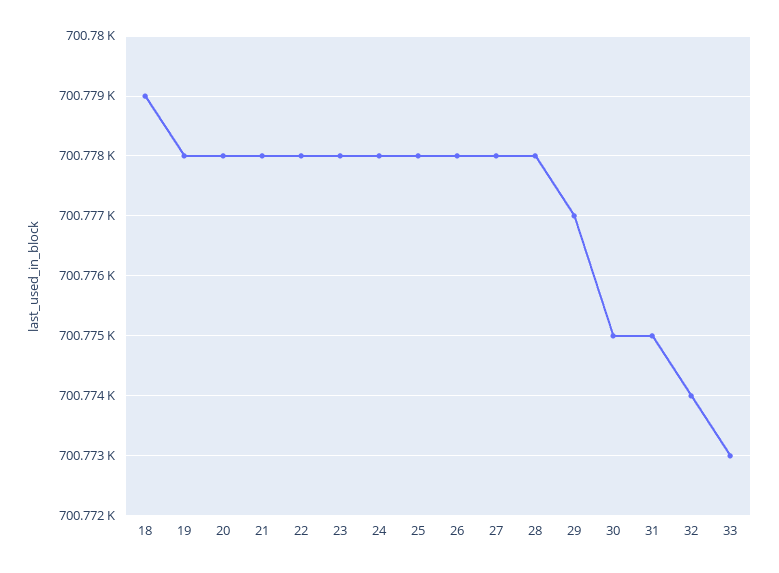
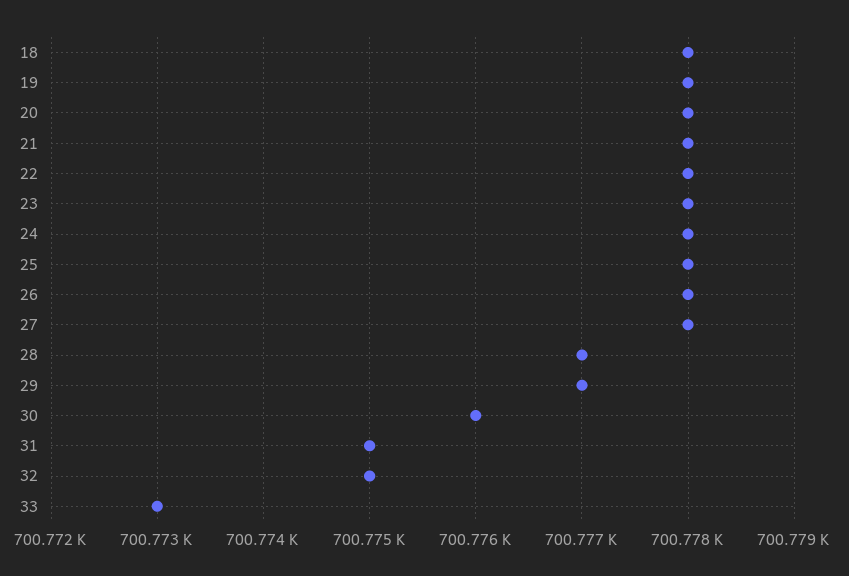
  {
-   "18": 700779,
+   "18": 700778,
    "19": 700778,
    "20": 700778,
    "21": 700778,
    "22": 700778,
    "23": 700778,
    "24": 700778,
    "25": 700778,
    "26": 700778,
    "27": 700778,
-   "28": 700778,
+   "28": 700777,
    "29": 700777,
-   "30": 700775,
+   "30": 700776,
    "31": 700775,
-   "32": 700774,
+   "32": 700775,
    "33": 700773
  }

